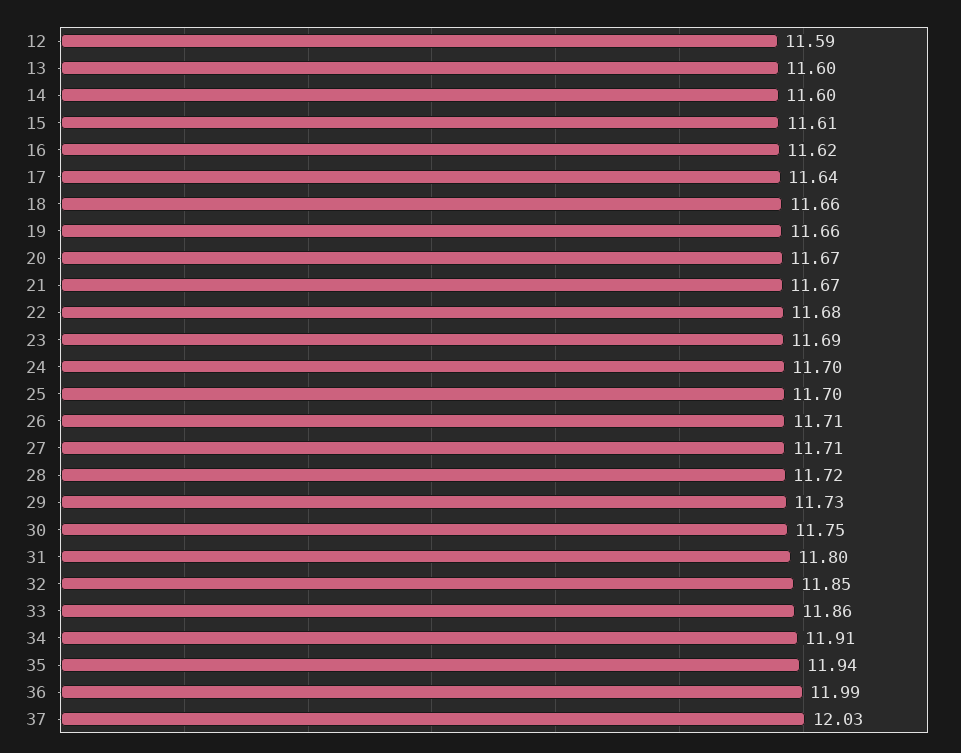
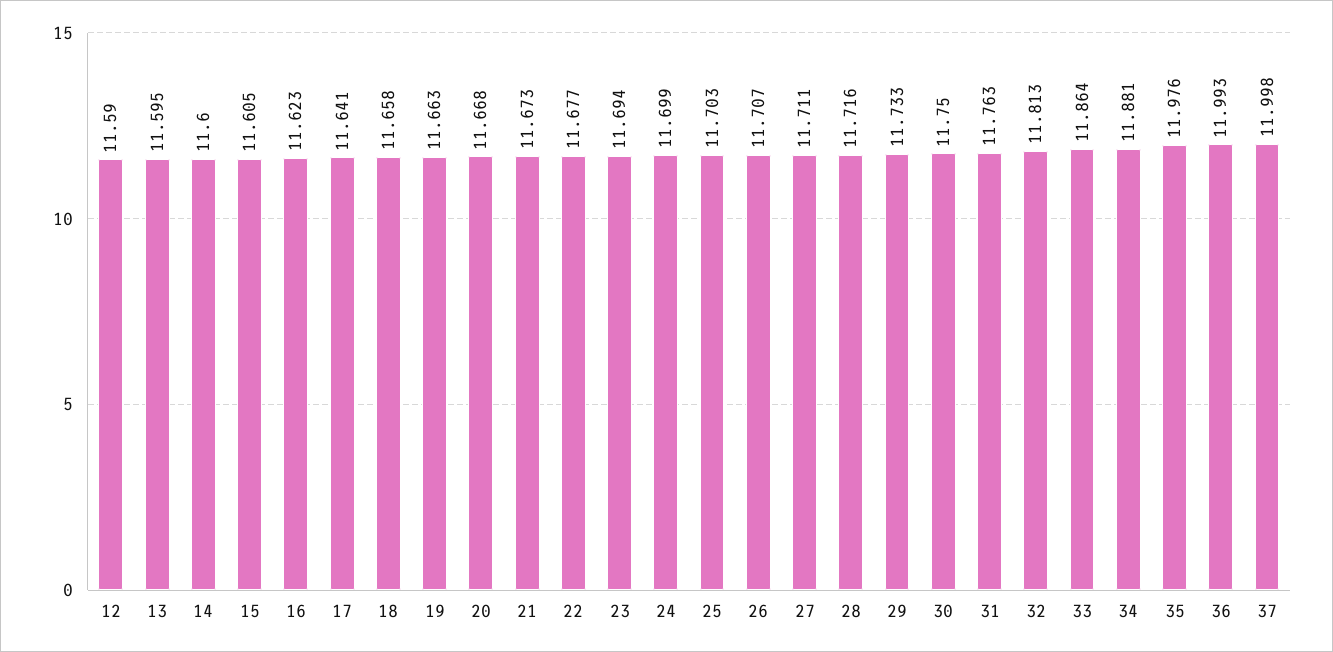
  {
    "12": 11.59,
    "13": 11.595,
    "14": 11.6,
    "15": 11.605,
    "16": 11.623,
    "17": 11.641,
    "18": 11.658,
    "19": 11.663,
    "20": 11.668,
    "21": 11.673,
    "22": 11.677,
    "23": 11.694,
    "24": 11.699,
    "25": 11.703,
    "26": 11.707,
    "27": 11.711,
    "28": 11.716,
    "29": 11.733,
    "30": 11.75,
-   "31": 11.8,
+   "31": 11.763,
-   "32": 11.85,
+   "32": 11.813,
    "33": 11.864,
-   "34": 11.91,
+   "34": 11.881,
-   "35": 11.94,
+   "35": 11.976,
    "36": 11.993,
-   "37": 12.03
+   "37": 11.998
  }

